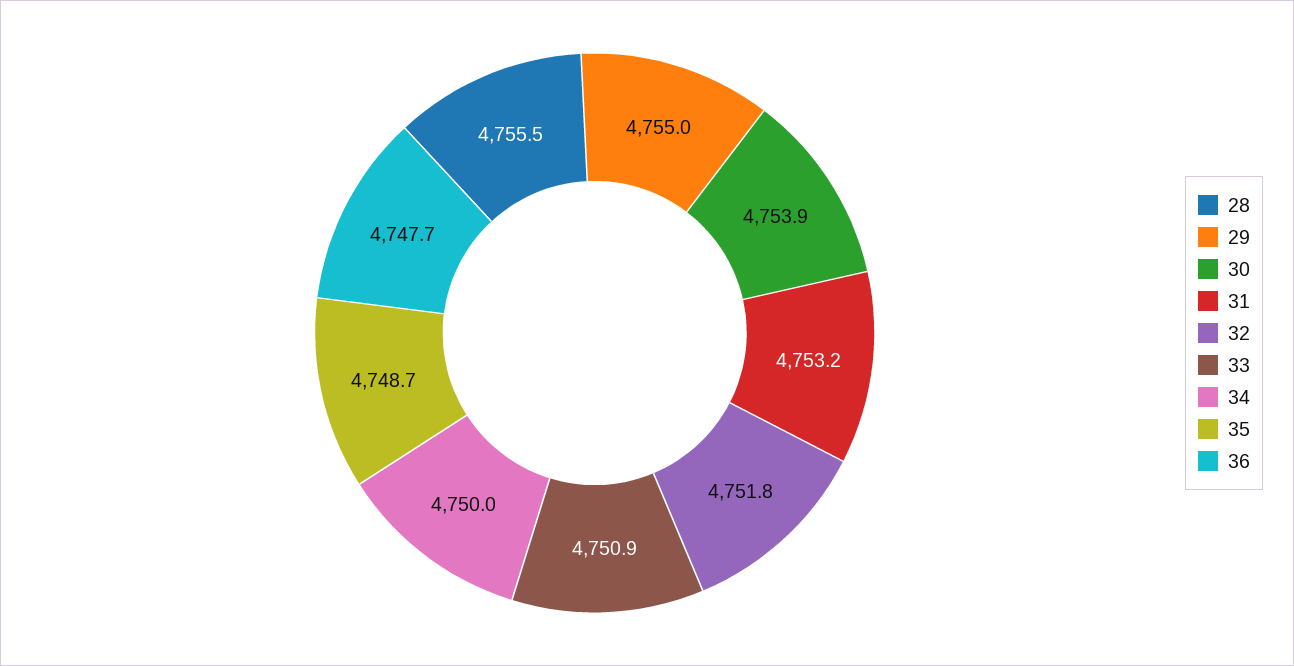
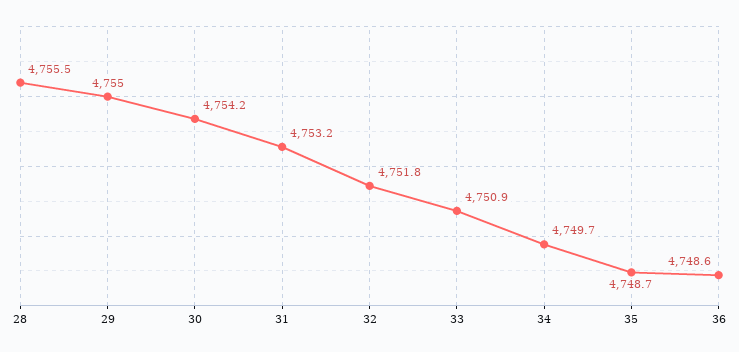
  {
    "28": 4755.5,
    "29": 4755,
-   "30": 4753.9,
+   "30": 4754.2,
    "31": 4753.2,
    "32": 4751.8,
    "33": 4750.9,
-   "34": 4750,
+   "34": 4749.7,
    "35": 4748.7,
-   "36": 4747.7
+   "36": 4748.6
  }

